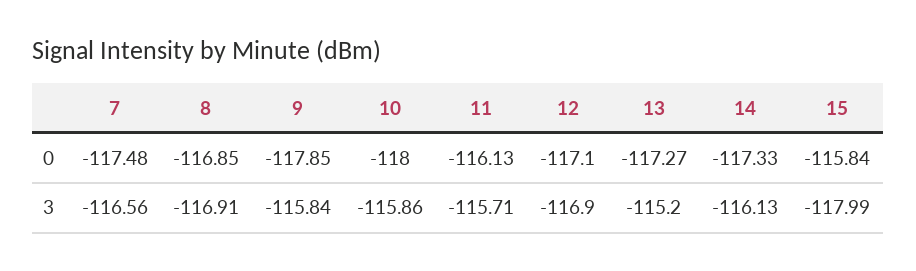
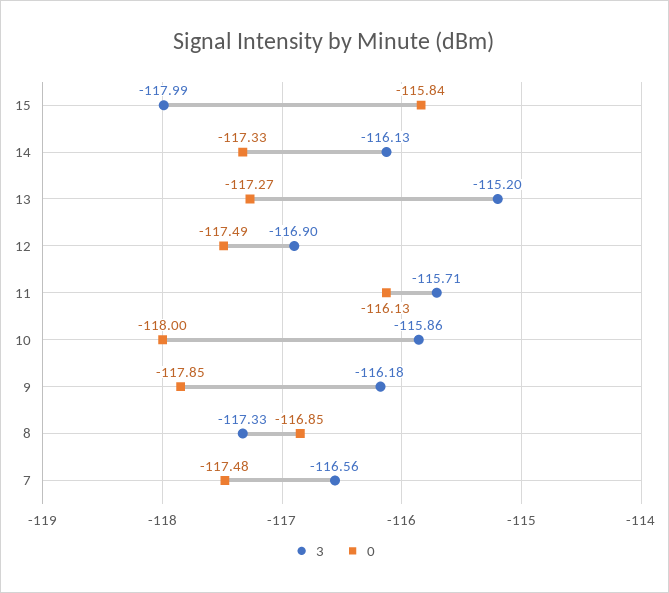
  {
    "0": {
      "7": -117.48,
      "8": -116.85,
      "9": -117.85,
      "10": -118,
      "11": -116.13,
-     "12": -117.1,
+     "12": -117.49,
      "13": -117.27,
      "14": -117.33,
      "15": -115.84
    },
    "3": {
      "7": -116.56,
-     "8": -116.91,
+     "8": -117.33,
-     "9": -115.84,
+     "9": -116.18,
      "10": -115.86,
      "11": -115.71,
      "12": -116.9,
      "13": -115.2,
      "14": -116.13,
      "15": -117.99
    }
  }

